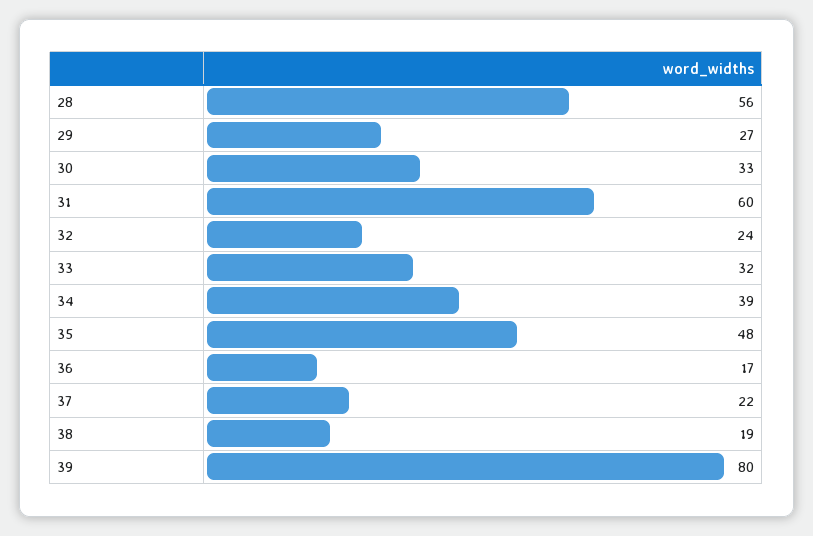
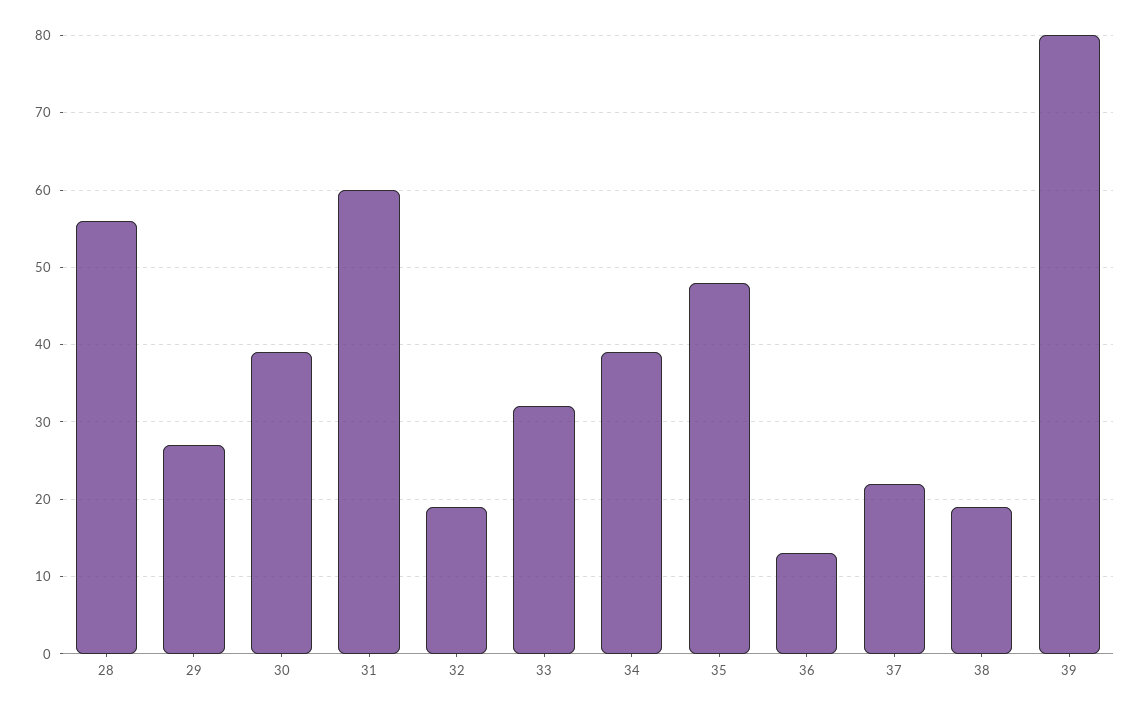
  {
    "28": 56,
    "29": 27,
-   "30": 33,
+   "30": 39,
    "31": 60,
-   "32": 24,
+   "32": 19,
    "33": 32,
    "34": 39,
    "35": 48,
-   "36": 17,
+   "36": 13,
    "37": 22,
    "38": 19,
    "39": 80
  }

